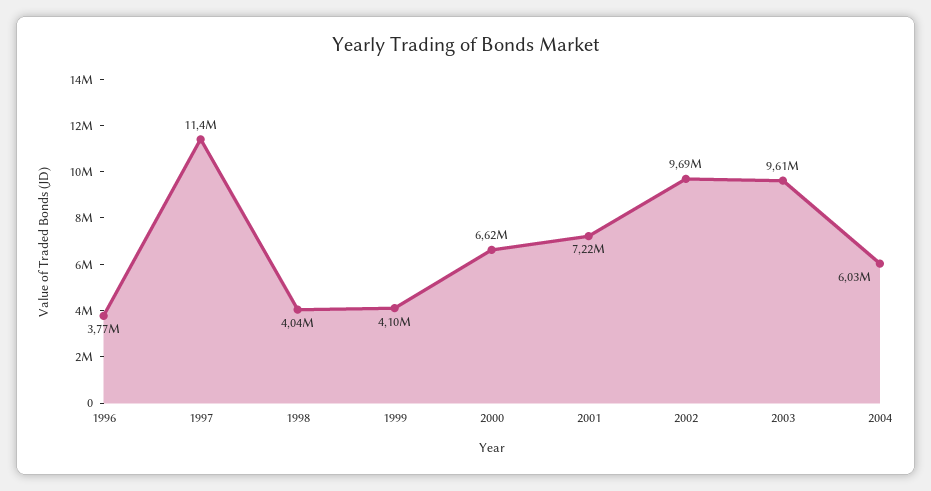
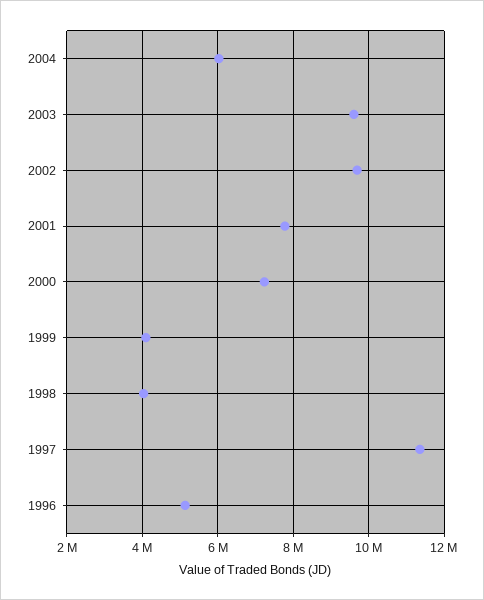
  {
-   "1996": 3770000,
+   "1996": 5200000,
    "1997": 11400000,
    "1998": 4040000,
    "1999": 4100000,
-   "2000": 6620000,
+   "2000": 7200000,
-   "2001": 7220000,
+   "2001": 7800000,
    "2002": 9690000,
    "2003": 9610000,
    "2004": 6030000
  }

